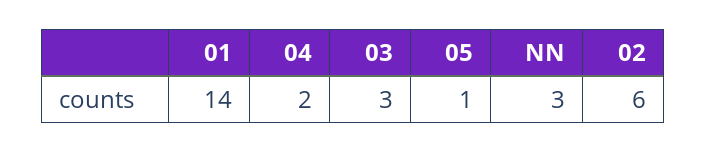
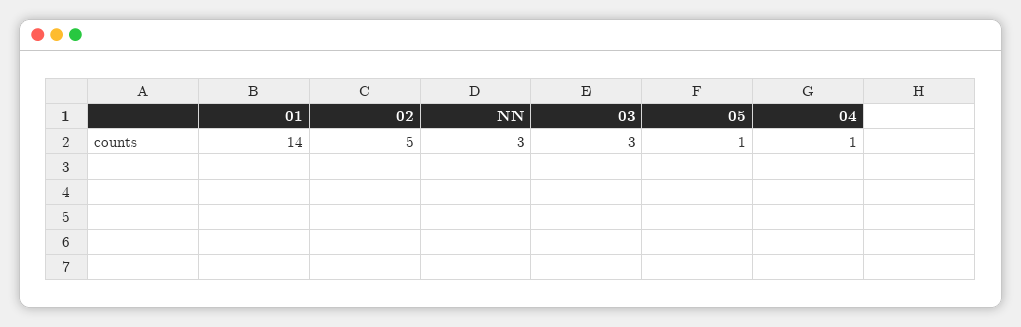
  {
    "01": 14,
-   "04": 2,
+   "04": 1,
    "03": 3,
    "05": 1,
    "NN": 3,
-   "02": 6
+   "02": 5
  }

